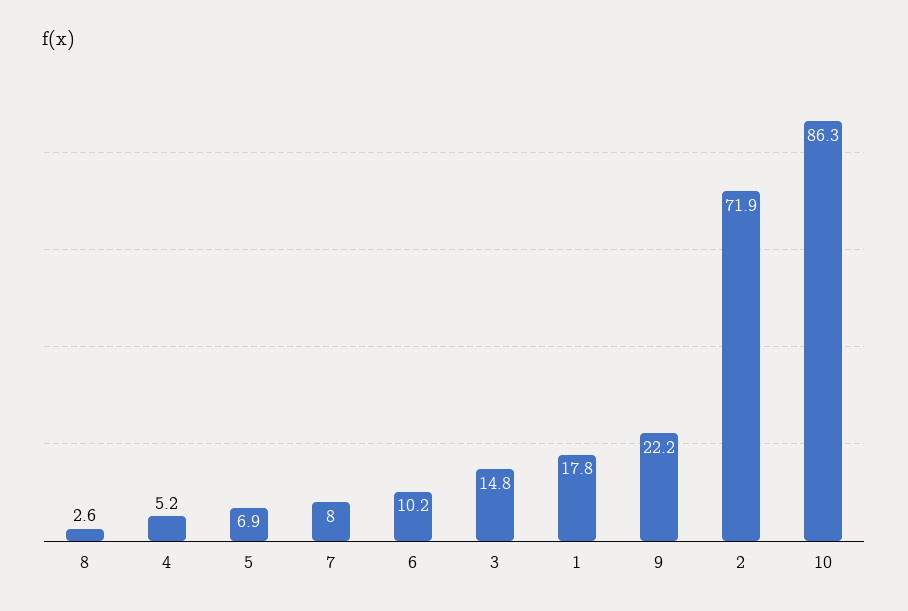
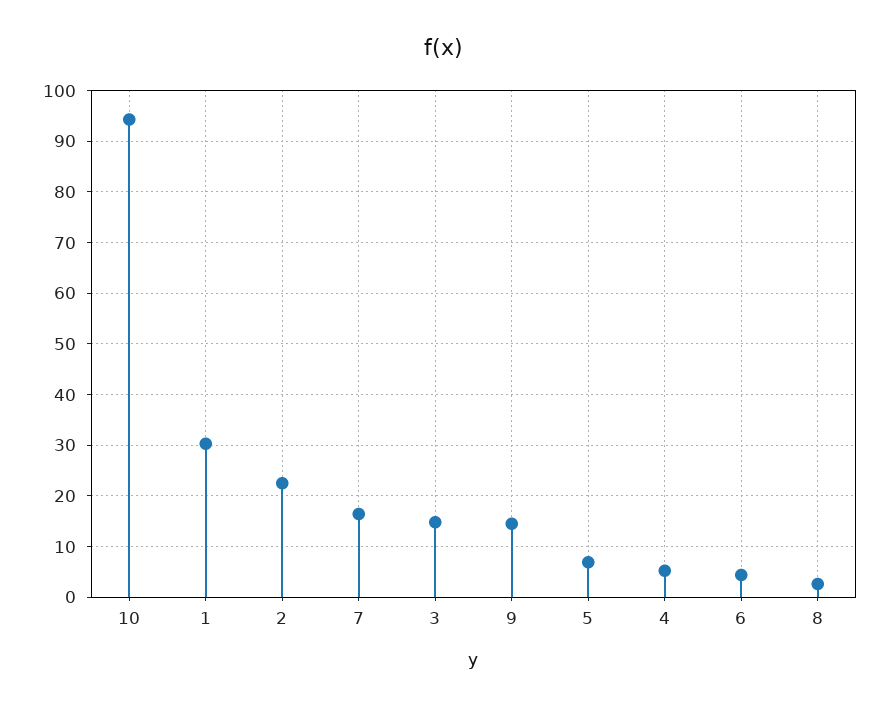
  {
    "8": 2.6,
    "4": 5.2,
    "5": 6.9,
-   "7": 8,
+   "7": 16,
-   "6": 10.2,
+   "6": 4,
    "3": 14.8,
-   "1": 17.8,
+   "1": 30,
-   "9": 22.2,
+   "9": 14,
-   "2": 71.9,
+   "2": 22,
-   "10": 86.3
+   "10": 94
  }

